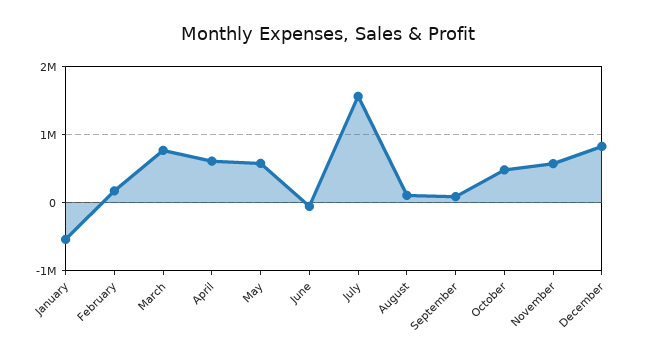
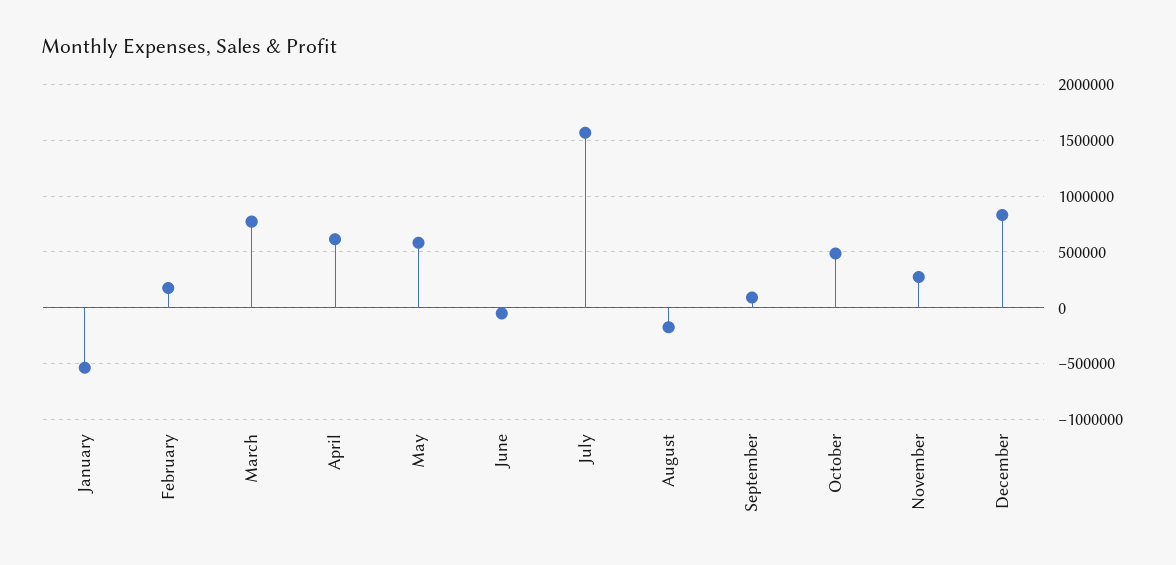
  {
    "January": -500000,
    "February": 200000,
    "March": 800000,
    "April": 600000,
    "May": 600000,
    "June": -100000,
    "July": 1600000,
-   "August": 100000,
+   "August": -200000,
    "September": 100000,
    "October": 500000,
-   "November": 600000,
+   "November": 300000,
    "December": 800000
  }

